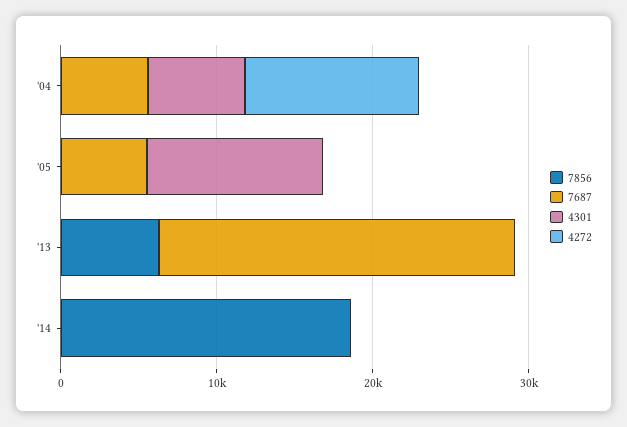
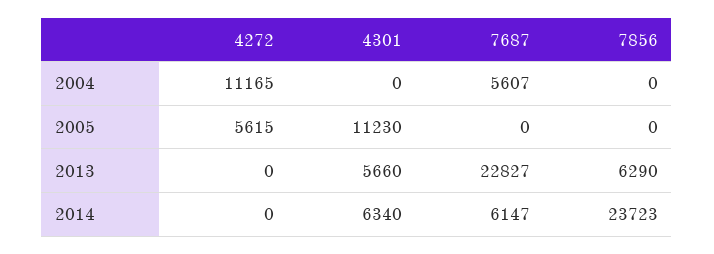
  {
    "7856": {
      "'04": 0,
      "'05": 0,
      "'13": 6290,
-     "'14": 18000
+     "'14": 23723
    },
    "7687": {
      "'04": 5607,
-     "'05": 6000,
+     "'05": 0,
      "'13": 22827,
-     "'14": 0
+     "'14": 6147
    },
    "4301": {
-     "'04": 6000,
+     "'04": 0,
      "'05": 11230,
-     "'13": 0,
+     "'13": 5660,
-     "'14": 0
+     "'14": 6340
    },
    "4272": {
      "'04": 11165,
-     "'05": 0,
+     "'05": 5615,
      "'13": 0,
      "'14": 0
    }
  }

